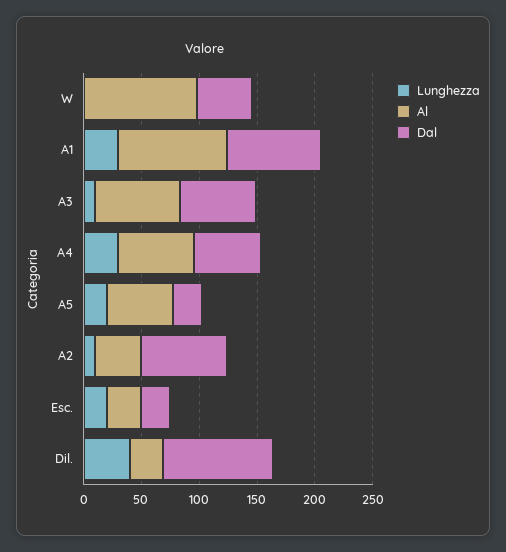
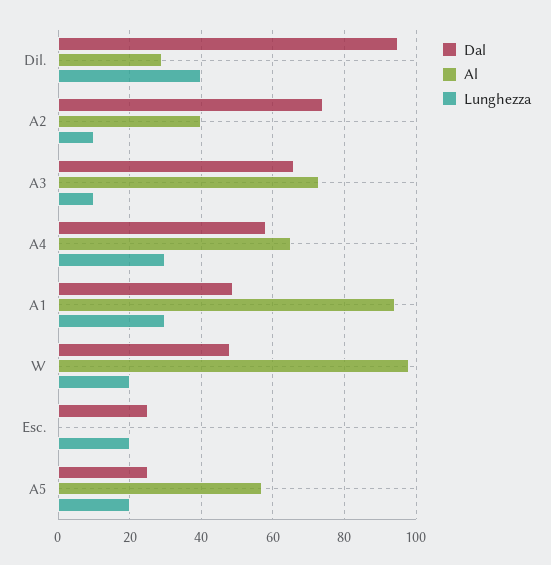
  {
    "Lunghezza": {
-     "W": 0,
+     "W": 20,
      "A1": 30,
      "A3": 10,
      "A4": 30,
      "A5": 20,
      "A2": 10,
      "Esc.": 20,
      "Dil.": 40
    },
    "Al": {
      "W": 100,
      "A1": 95,
      "A3": 75,
      "A4": 65,
      "A5": 55,
      "A2": 40,
-     "Esc.": 30,
+     "Esc.": 0,
      "Dil.": 30
    },
    "Dal": {
      "W": 50,
-     "A1": 80,
+     "A1": 50,
      "A3": 65,
      "A4": 60,
      "A5": 25,
      "A2": 75,
      "Esc.": 25,
      "Dil.": 95
    }
  }

